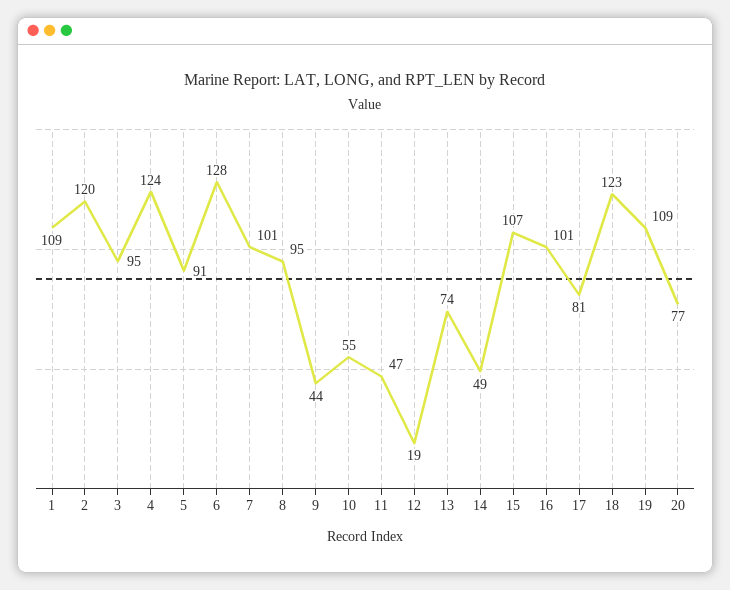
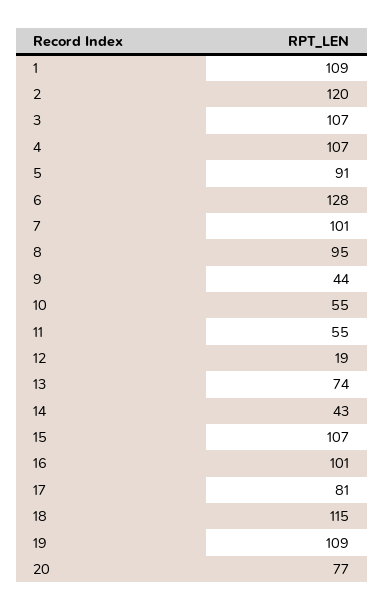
  {
    "1": 109,
    "2": 120,
-   "3": 95,
+   "3": 107,
-   "4": 124,
+   "4": 107,
    "5": 91,
    "6": 128,
    "7": 101,
    "8": 95,
    "9": 44,
    "10": 55,
-   "11": 47,
+   "11": 55,
    "12": 19,
    "13": 74,
-   "14": 49,
+   "14": 43,
    "15": 107,
    "16": 101,
    "17": 81,
-   "18": 123,
+   "18": 115,
    "19": 109,
    "20": 77
  }

